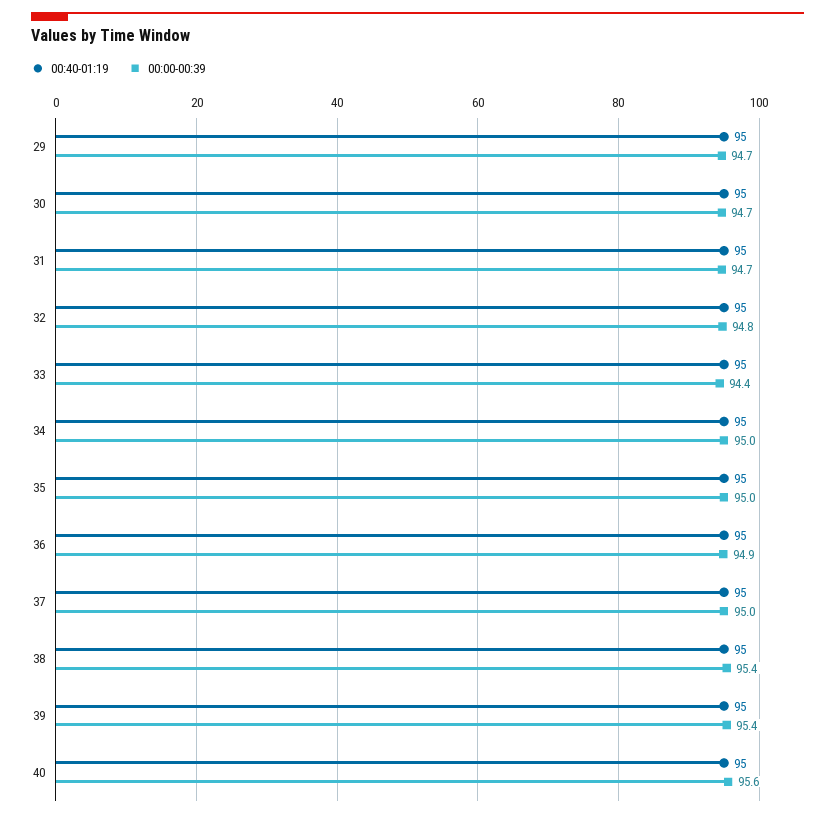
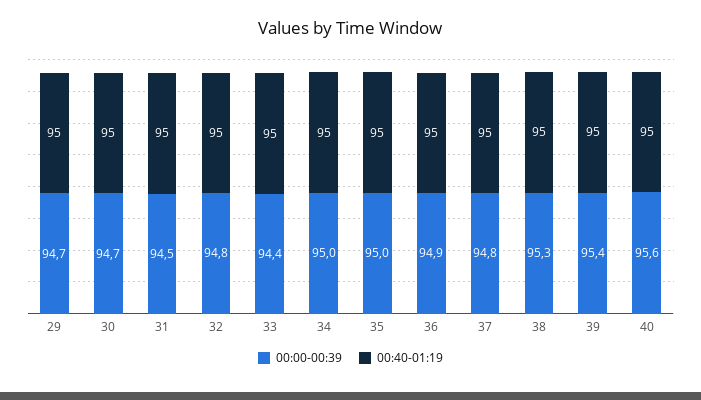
  {
    "00:40-01:19": {
      "29": 95,
      "30": 95,
      "31": 95,
      "32": 95,
      "33": 95,
      "34": 95,
      "35": 95,
      "36": 95,
      "37": 95,
      "38": 95,
      "39": 95,
      "40": 95
    },
    "00:00-00:39": {
      "29": 94.7,
      "30": 94.7,
-     "31": 94.7,
+     "31": 94.5,
      "32": 94.8,
      "33": 94.4,
      "34": 95,
      "35": 95,
      "36": 94.9,
-     "37": 95,
+     "37": 94.8,
-     "38": 95.4,
+     "38": 95.3,
      "39": 95.4,
      "40": 95.6
    }
  }

